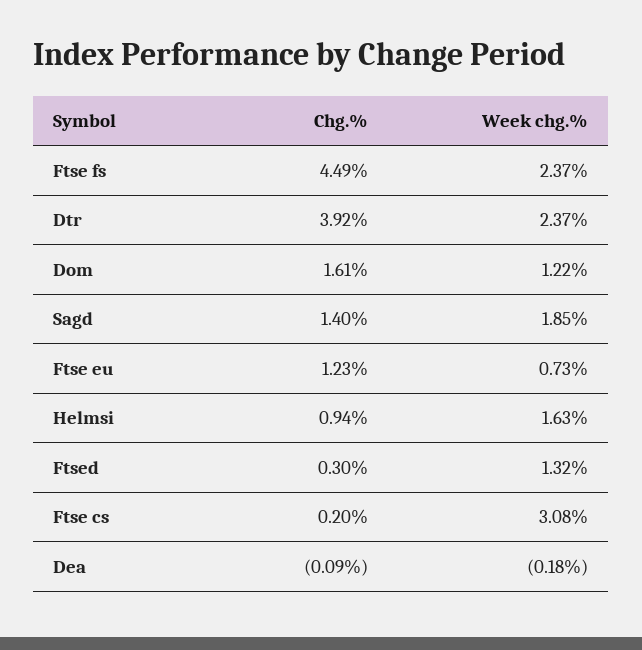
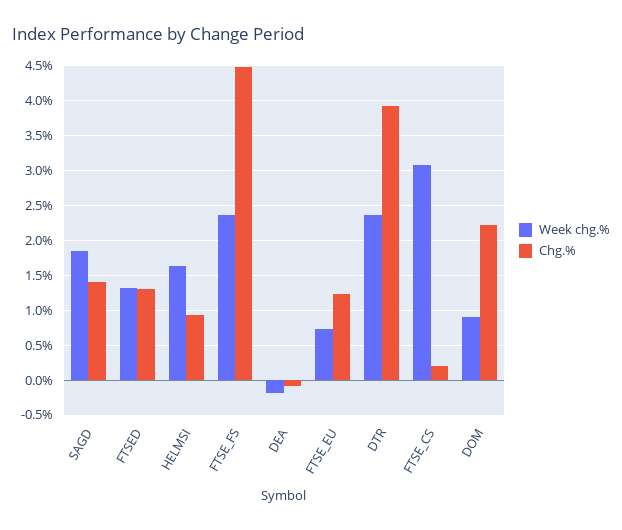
  {
    "Chg.%": {
      "Ftse fs": 4.49,
      "Dtr": 3.92,
-     "Dom": 1.61,
+     "Dom": 2.2,
      "Sagd": 1.4,
      "Ftse eu": 1.23,
      "Helmsi": 0.94,
-     "Ftsed": 0.3,
+     "Ftsed": 1.3,
      "Ftse cs": 0.2,
      "Dea": -0.09
    },
    "Week chg.%": {
      "Ftse fs": 2.37,
      "Dtr": 2.37,
-     "Dom": 1.22,
+     "Dom": 0.9,
      "Sagd": 1.85,
      "Ftse eu": 0.73,
      "Helmsi": 1.63,
      "Ftsed": 1.32,
      "Ftse cs": 3.08,
      "Dea": -0.18
    }
  }

